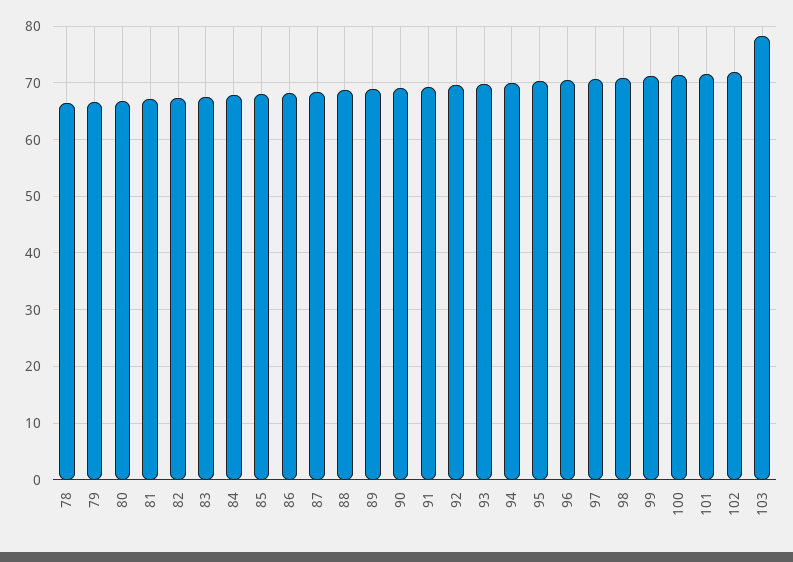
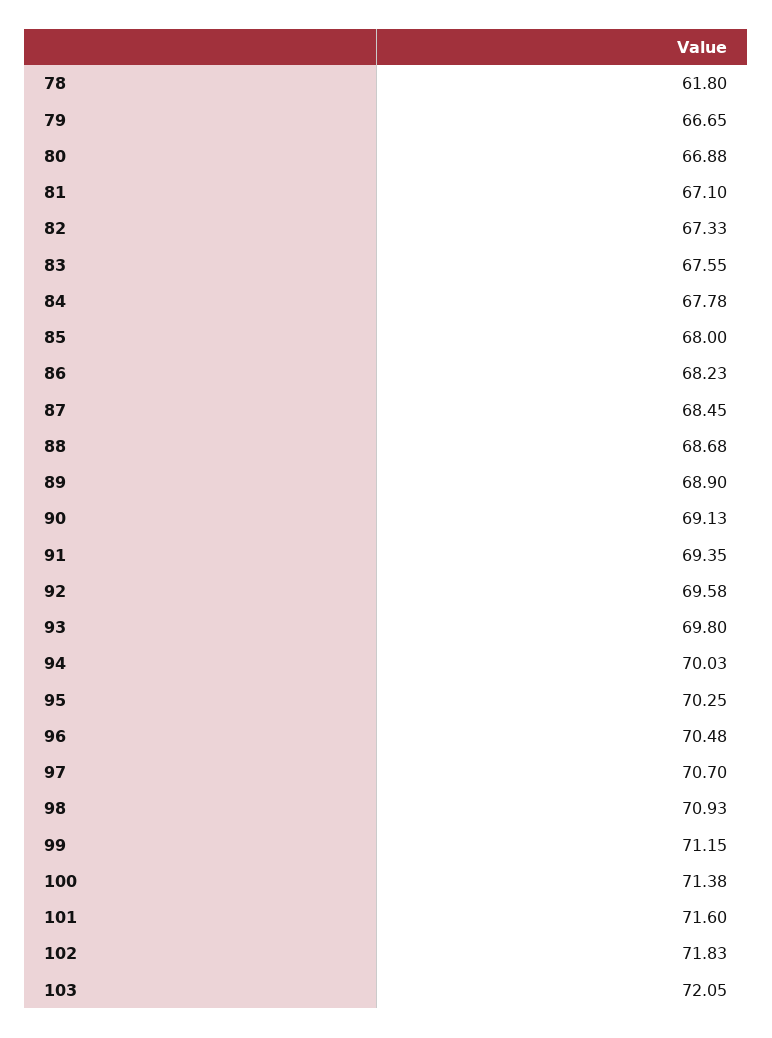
  {
-   "78": 66,
+   "78": 61.8,
    "79": 66.65,
    "80": 66.88,
    "81": 67.1,
    "82": 67.33,
    "83": 67.55,
    "84": 67.78,
    "85": 68,
    "86": 68.23,
    "87": 68.45,
    "88": 68.68,
    "89": 68.9,
    "90": 69.13,
    "91": 69.35,
    "92": 69.58,
    "93": 69.8,
    "94": 70.03,
    "95": 70.25,
    "96": 70.48,
    "97": 70.7,
    "98": 70.93,
    "99": 71.15,
    "100": 71.38,
    "101": 71.6,
    "102": 71.83,
-   "103": 78
+   "103": 72.05
  }

